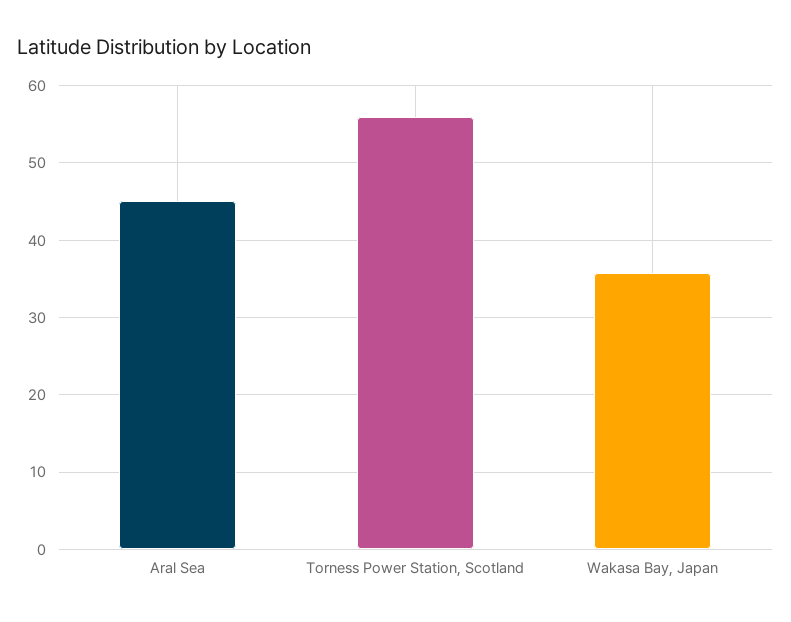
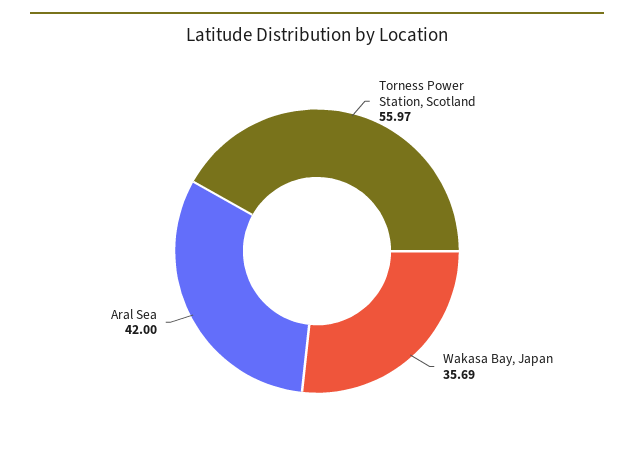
  {
-   "Aral Sea": 45,
+   "Aral Sea": 42,
    "Torness Power Station, Scotland": 55.97,
    "Wakasa Bay, Japan": 35.69
  }

